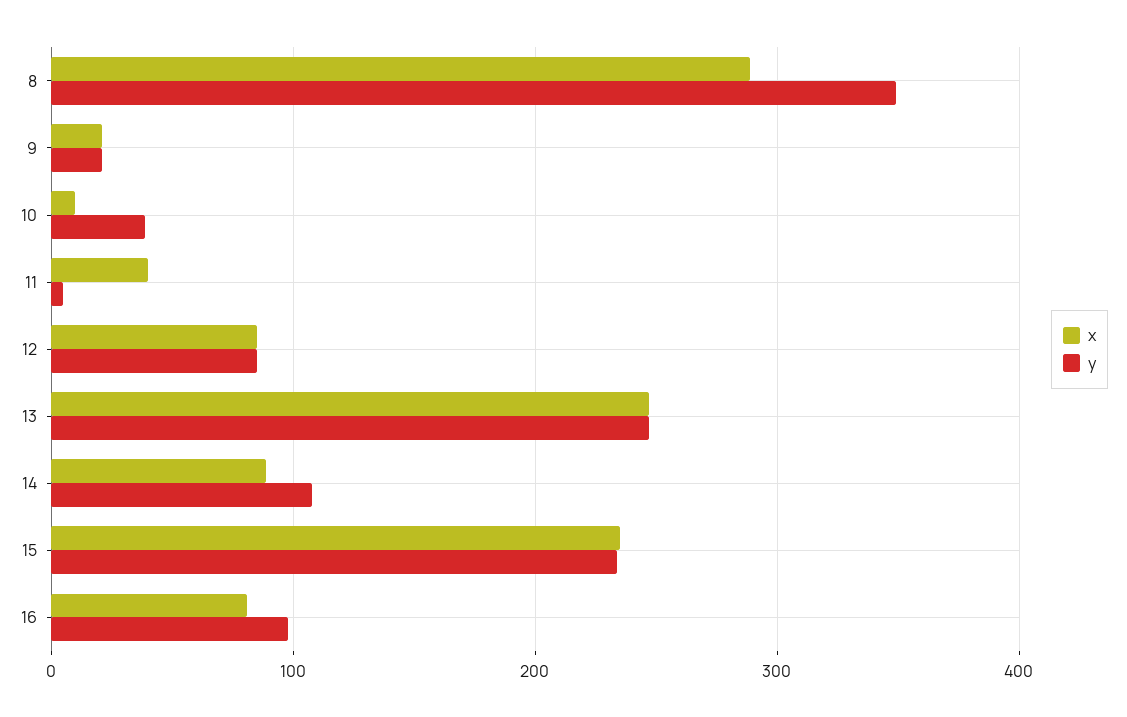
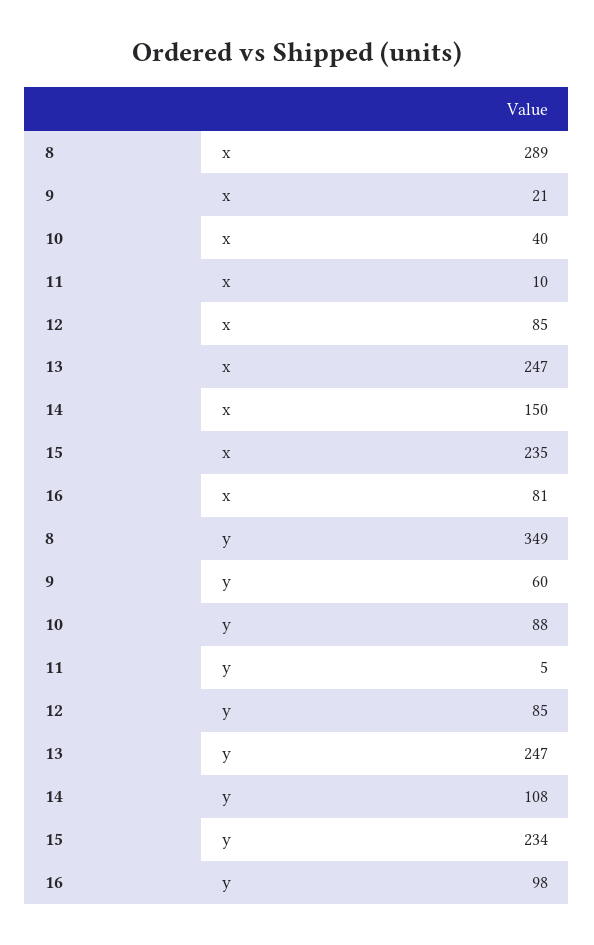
  {
    "x": {
      "8": 289,
      "9": 21,
-     "10": 10,
+     "10": 40,
-     "11": 40,
+     "11": 10,
      "12": 85,
      "13": 247,
-     "14": 90,
+     "14": 150,
      "15": 235,
      "16": 81
    },
    "y": {
      "8": 349,
-     "9": 20,
+     "9": 60,
-     "10": 40,
+     "10": 88,
      "11": 5,
      "12": 85,
      "13": 247,
      "14": 108,
      "15": 234,
      "16": 98
    }
  }

